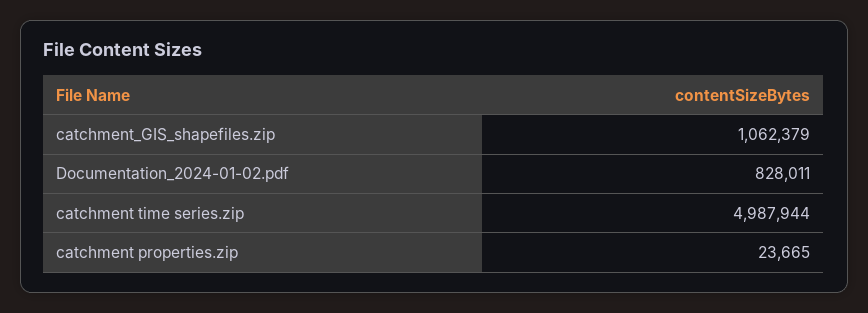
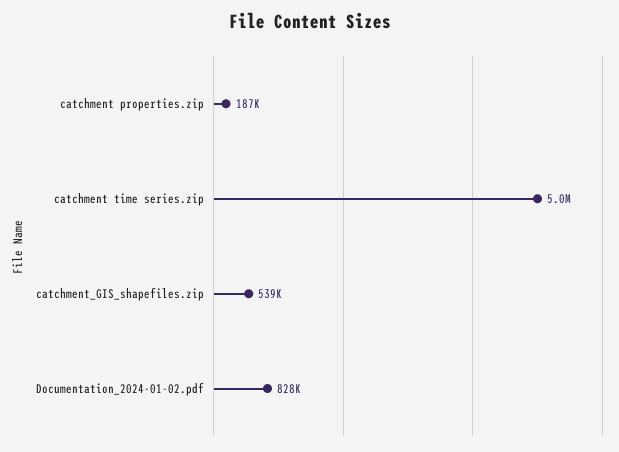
  {
-   "catchment_GIS_shapefiles.zip": 1062379,
+   "catchment_GIS_shapefiles.zip": 539000,
    "Documentation_2024-01-02.pdf": 828011,
    "catchment time series.zip": 4987944,
-   "catchment properties.zip": 23665
+   "catchment properties.zip": 187000
  }

